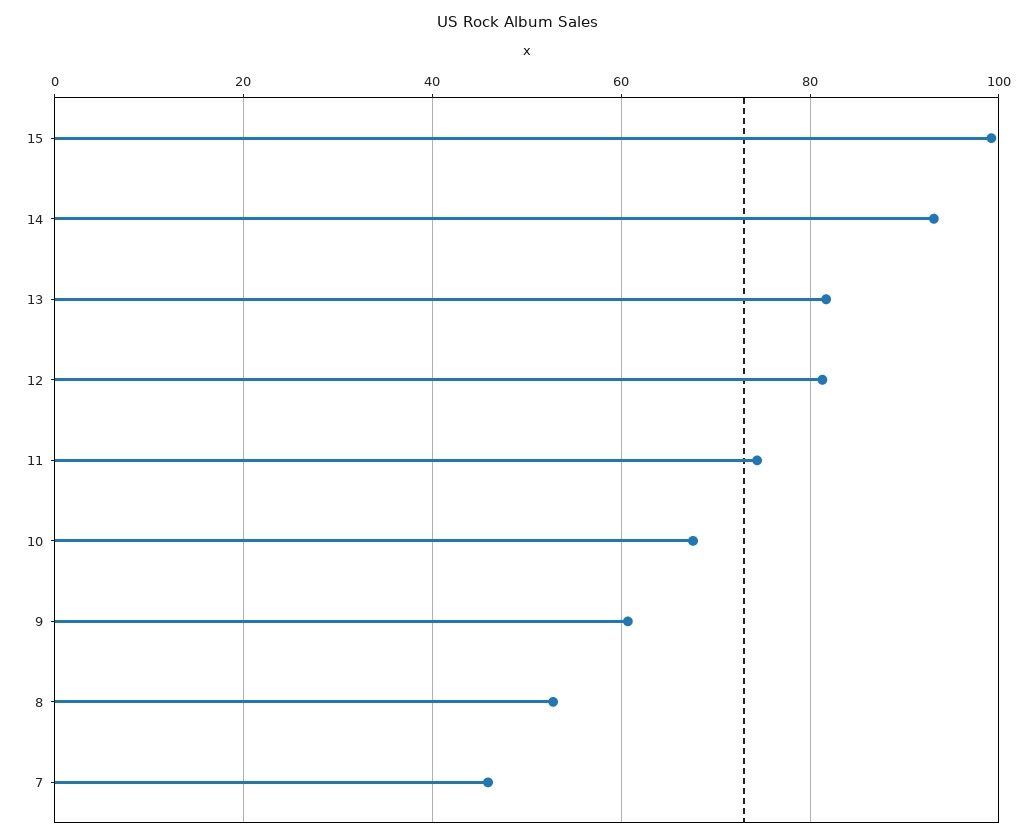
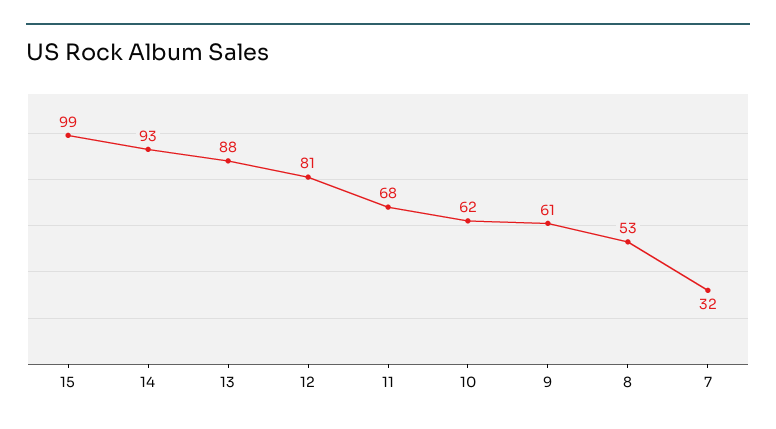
  {
    "15": 99,
    "14": 93,
-   "13": 82,
+   "13": 88,
    "12": 81,
-   "11": 74,
+   "11": 68,
-   "10": 68,
+   "10": 62,
    "9": 61,
    "8": 53,
-   "7": 46
+   "7": 32
  }

